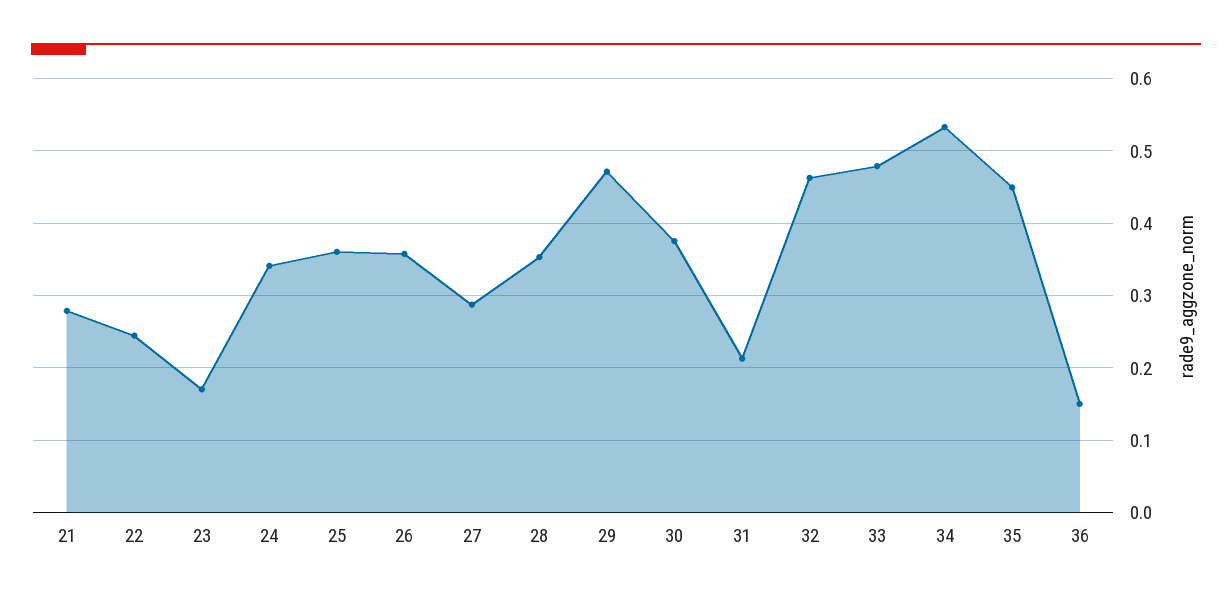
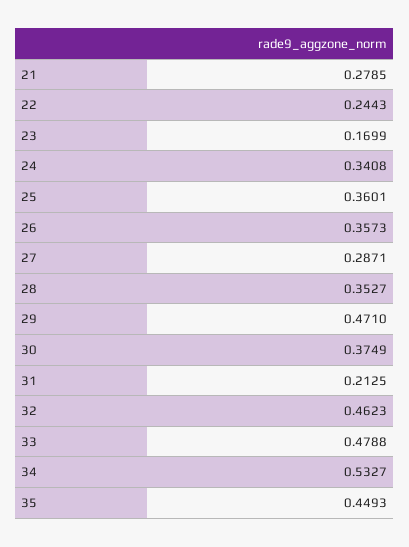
  {
    "21": 0.2785,
    "22": 0.2443,
    "23": 0.1699,
    "24": 0.3408,
    "25": 0.3601,
    "26": 0.3573,
    "27": 0.2871,
    "28": 0.3527,
    "29": 0.471,
    "30": 0.3749,
    "31": 0.2125,
    "32": 0.4623,
    "33": 0.4788,
    "34": 0.5327,
-   "35": 0.4493,
+   "35": 0.4493
-   "36": 0.15
  }

